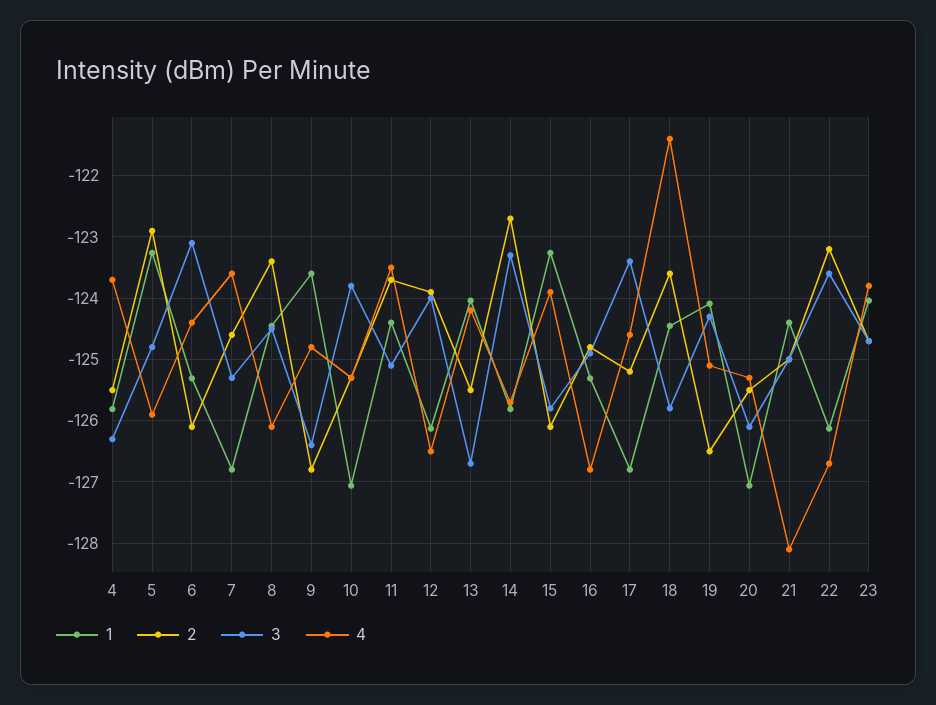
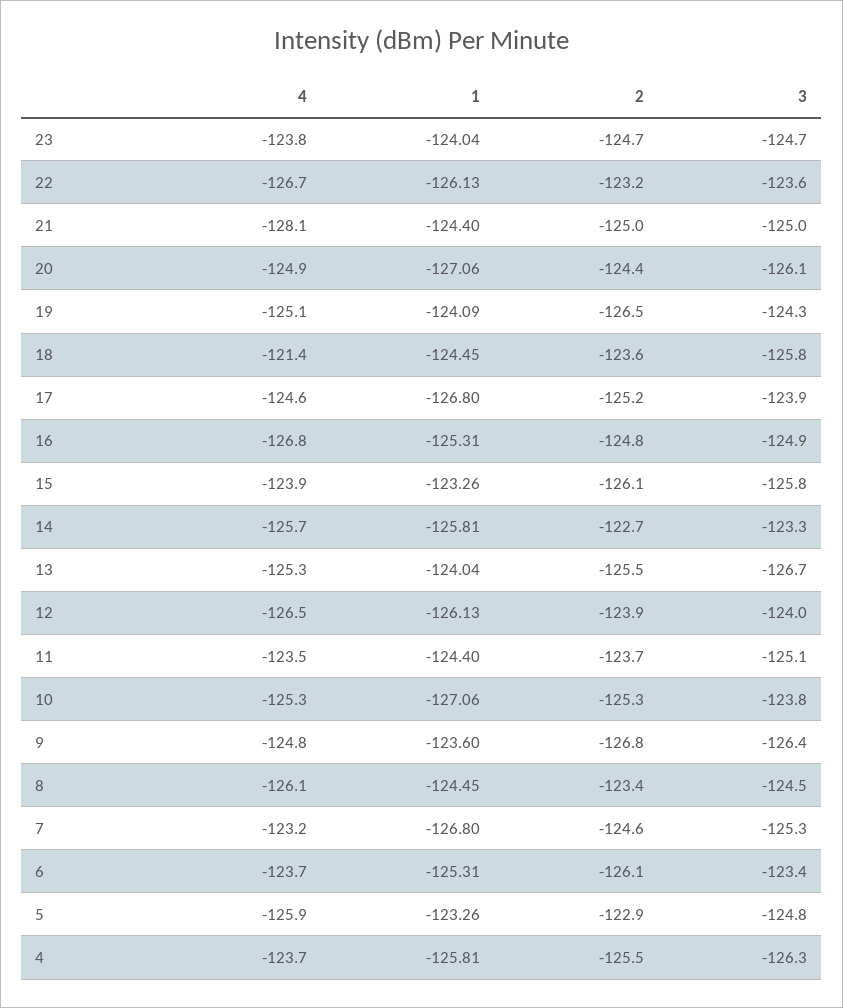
  {
    "1": {
      "4": -125.81,
      "5": -123.26,
      "6": -125.31,
      "7": -126.8,
      "8": -124.45,
      "9": -123.6,
      "10": -127.06,
      "11": -124.4,
      "12": -126.13,
      "13": -124.04,
      "14": -125.81,
      "15": -123.26,
      "16": -125.31,
      "17": -126.8,
      "18": -124.45,
      "19": -124.09,
      "20": -127.06,
      "21": -124.4,
      "22": -126.13,
      "23": -124.04
    },
    "2": {
      "4": -125.5,
      "5": -122.9,
      "6": -126.1,
      "7": -124.6,
      "8": -123.4,
      "9": -126.8,
      "10": -125.3,
      "11": -123.7,
      "12": -123.9,
      "13": -125.5,
      "14": -122.7,
      "15": -126.1,
      "16": -124.8,
      "17": -125.2,
      "18": -123.6,
      "19": -126.5,
-     "20": -125.5,
+     "20": -124.4,
      "21": -125,
      "22": -123.2,
      "23": -124.7
    },
    "3": {
      "4": -126.3,
      "5": -124.8,
-     "6": -123.1,
+     "6": -123.4,
      "7": -125.3,
      "8": -124.5,
      "9": -126.4,
      "10": -123.8,
      "11": -125.1,
      "12": -124,
      "13": -126.7,
      "14": -123.3,
      "15": -125.8,
      "16": -124.9,
-     "17": -123.4,
+     "17": -123.9,
      "18": -125.8,
      "19": -124.3,
      "20": -126.1,
      "21": -125,
      "22": -123.6,
      "23": -124.7
    },
    "4": {
      "4": -123.7,
      "5": -125.9,
-     "6": -124.4,
+     "6": -123.7,
-     "7": -123.6,
+     "7": -123.2,
      "8": -126.1,
      "9": -124.8,
      "10": -125.3,
      "11": -123.5,
      "12": -126.5,
-     "13": -124.2,
+     "13": -125.3,
      "14": -125.7,
      "15": -123.9,
      "16": -126.8,
      "17": -124.6,
      "18": -121.4,
      "19": -125.1,
-     "20": -125.3,
+     "20": -124.9,
      "21": -128.1,
      "22": -126.7,
      "23": -123.8
    }
  }

